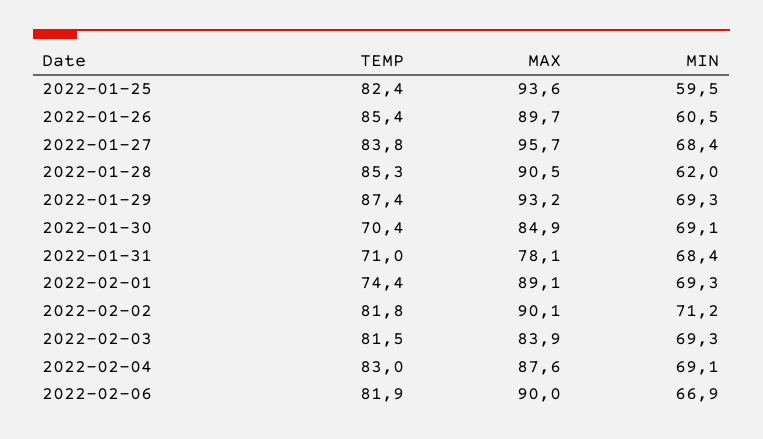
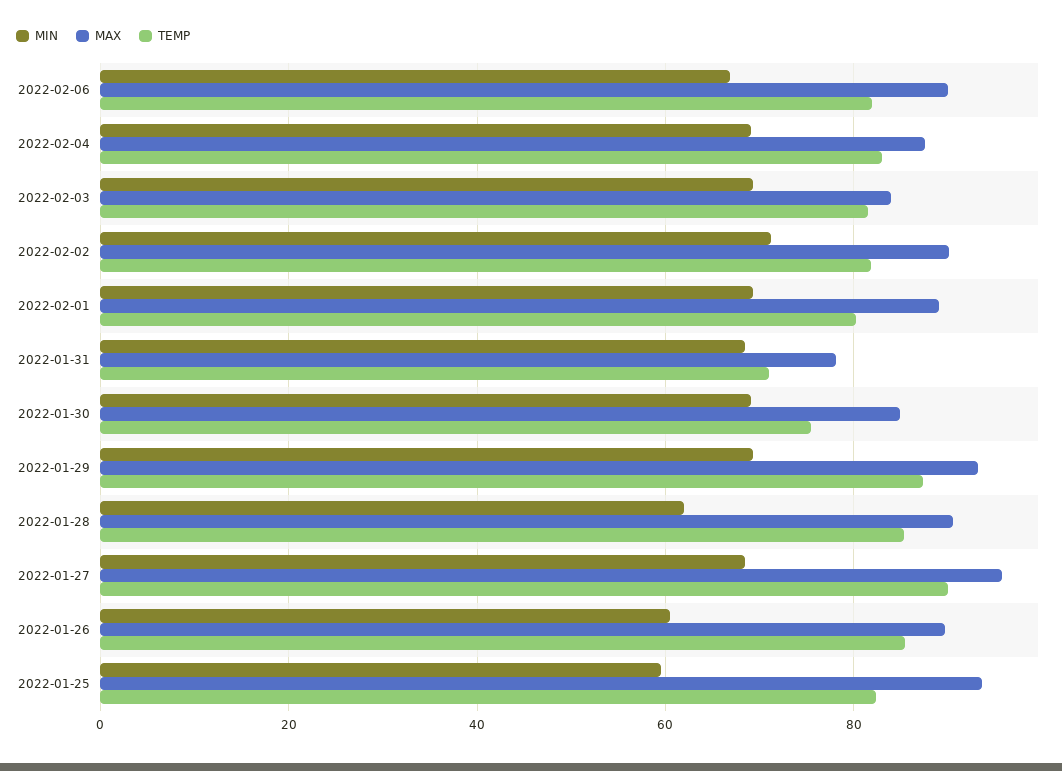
  {
    "TEMP": {
      "2022-01-25": 82.4,
      "2022-01-26": 85.4,
-     "2022-01-27": 83.8,
+     "2022-01-27": 90,
      "2022-01-28": 85.3,
      "2022-01-29": 87.4,
-     "2022-01-30": 70.4,
+     "2022-01-30": 76,
      "2022-01-31": 71,
-     "2022-02-01": 74.4,
+     "2022-02-01": 80,
      "2022-02-02": 81.8,
      "2022-02-03": 81.5,
      "2022-02-04": 83,
      "2022-02-06": 81.9
    },
    "MAX": {
      "2022-01-25": 93.6,
      "2022-01-26": 89.7,
      "2022-01-27": 95.7,
      "2022-01-28": 90.5,
      "2022-01-29": 93.2,
      "2022-01-30": 84.9,
      "2022-01-31": 78.1,
      "2022-02-01": 89.1,
      "2022-02-02": 90.1,
      "2022-02-03": 83.9,
      "2022-02-04": 87.6,
      "2022-02-06": 90
    },
    "MIN": {
      "2022-01-25": 59.5,
      "2022-01-26": 60.5,
      "2022-01-27": 68.4,
      "2022-01-28": 62,
      "2022-01-29": 69.3,
      "2022-01-30": 69.1,
      "2022-01-31": 68.4,
      "2022-02-01": 69.3,
      "2022-02-02": 71.2,
      "2022-02-03": 69.3,
      "2022-02-04": 69.1,
      "2022-02-06": 66.9
    }
  }

